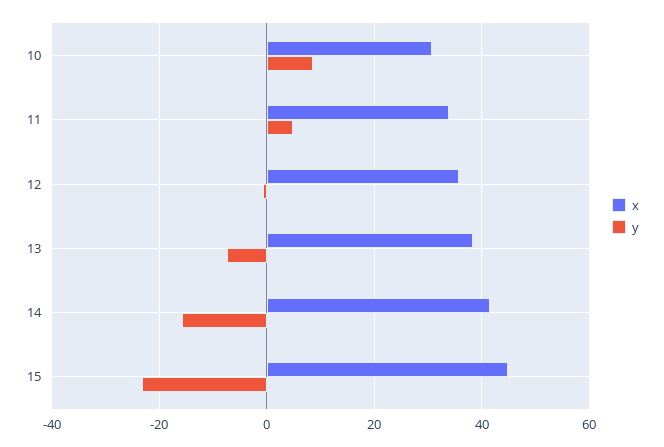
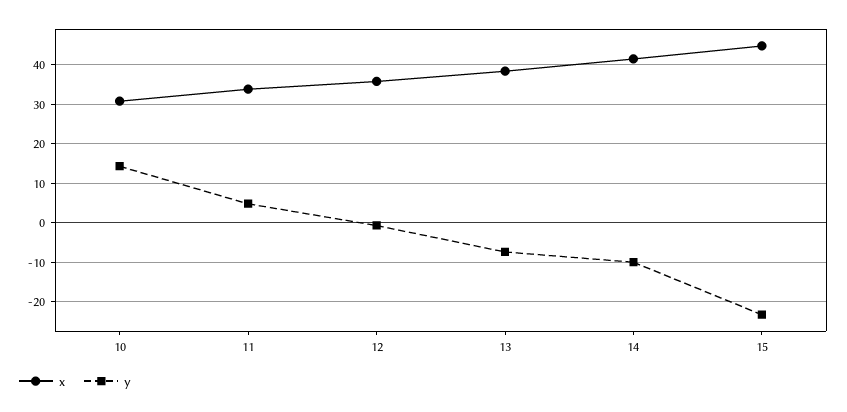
  {
    "x": {
      "10": 30,
      "11": 34,
      "12": 36,
      "13": 38,
      "14": 42,
      "15": 44
    },
    "y": {
-     "10": 8,
+     "10": 14,
      "11": 4,
      "12": 0,
      "13": -8,
-     "14": -16,
+     "14": -10,
      "15": -24
    }
  }

